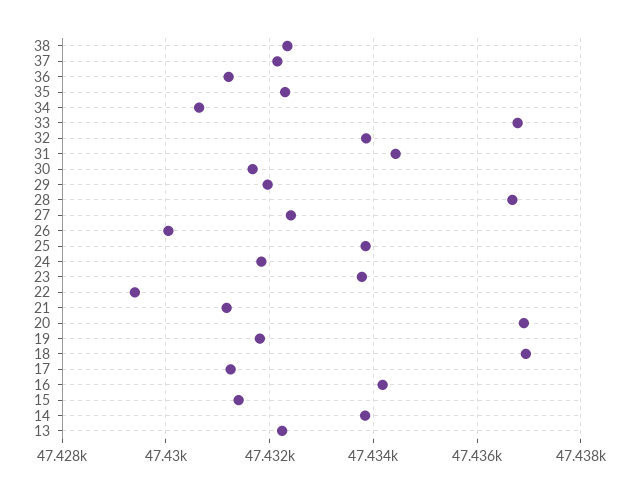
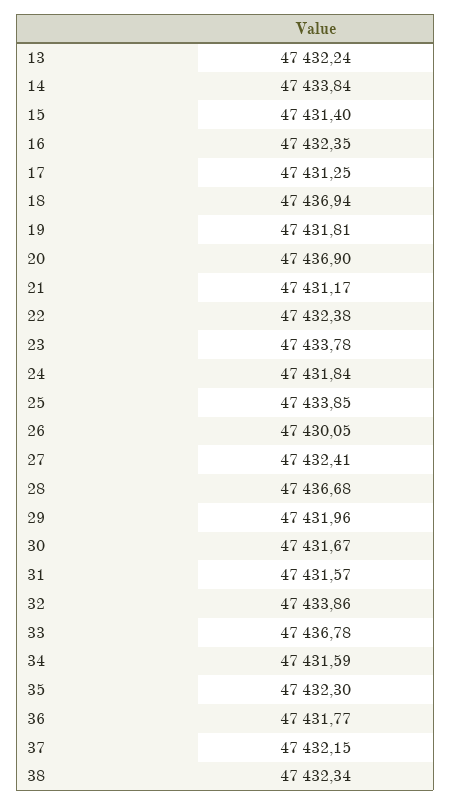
  {
    "38": 47432.34,
    "37": 47432.15,
-   "36": 47431.2,
+   "36": 47431.77,
    "35": 47432.3,
-   "34": 47430.6,
+   "34": 47431.59,
    "33": 47436.78,
    "32": 47433.86,
-   "31": 47434.4,
+   "31": 47431.57,
    "30": 47431.67,
    "29": 47431.96,
    "28": 47436.68,
    "27": 47432.41,
    "26": 47430.05,
    "25": 47433.85,
    "24": 47431.84,
    "23": 47433.78,
-   "22": 47429.4,
+   "22": 47432.38,
    "21": 47431.17,
    "20": 47436.9,
    "19": 47431.81,
    "18": 47436.94,
    "17": 47431.25,
-   "16": 47434.2,
+   "16": 47432.35,
    "15": 47431.4,
    "14": 47433.84,
    "13": 47432.24
  }

